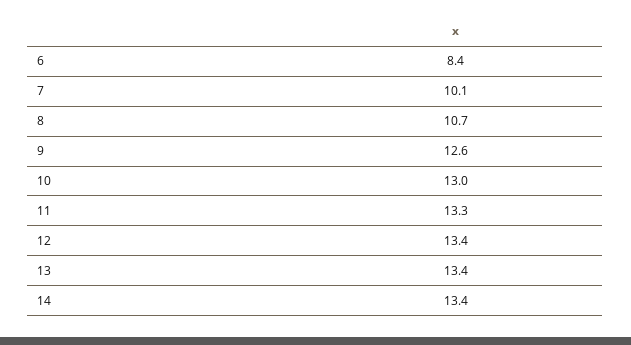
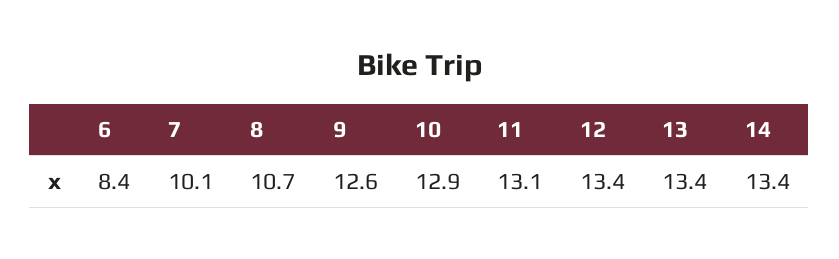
  {
    "6": 8.4,
    "7": 10.1,
    "8": 10.7,
    "9": 12.6,
-   "10": 13,
+   "10": 12.9,
-   "11": 13.3,
+   "11": 13.1,
    "12": 13.4,
    "13": 13.4,
    "14": 13.4
  }

